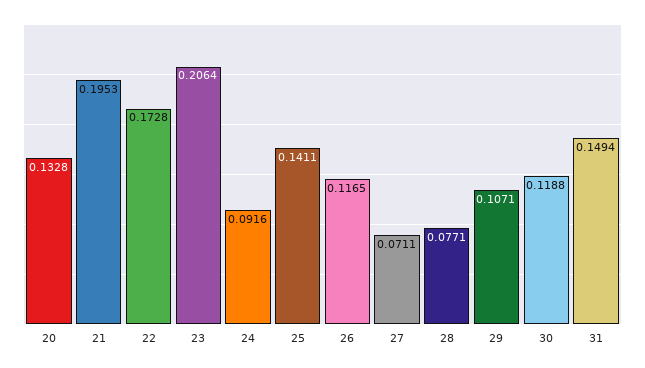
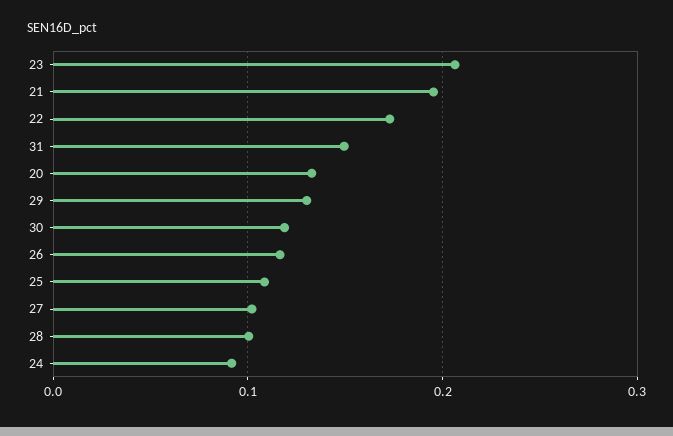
  {
    "20": 0.1328,
    "21": 0.1953,
    "22": 0.1728,
    "23": 0.2064,
    "24": 0.0916,
-   "25": 0.1411,
+   "25": 0.11,
    "26": 0.1165,
-   "27": 0.0711,
+   "27": 0.1,
-   "28": 0.0771,
+   "28": 0.1,
-   "29": 0.1071,
+   "29": 0.13,
    "30": 0.1188,
    "31": 0.1494
  }

